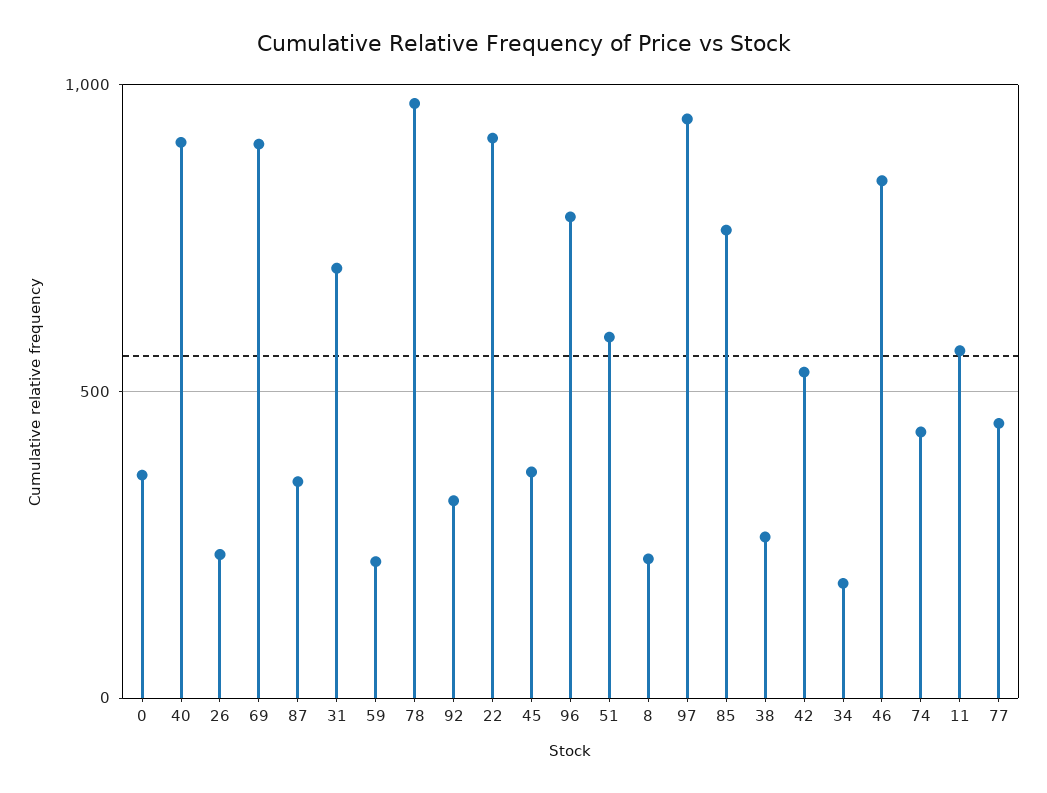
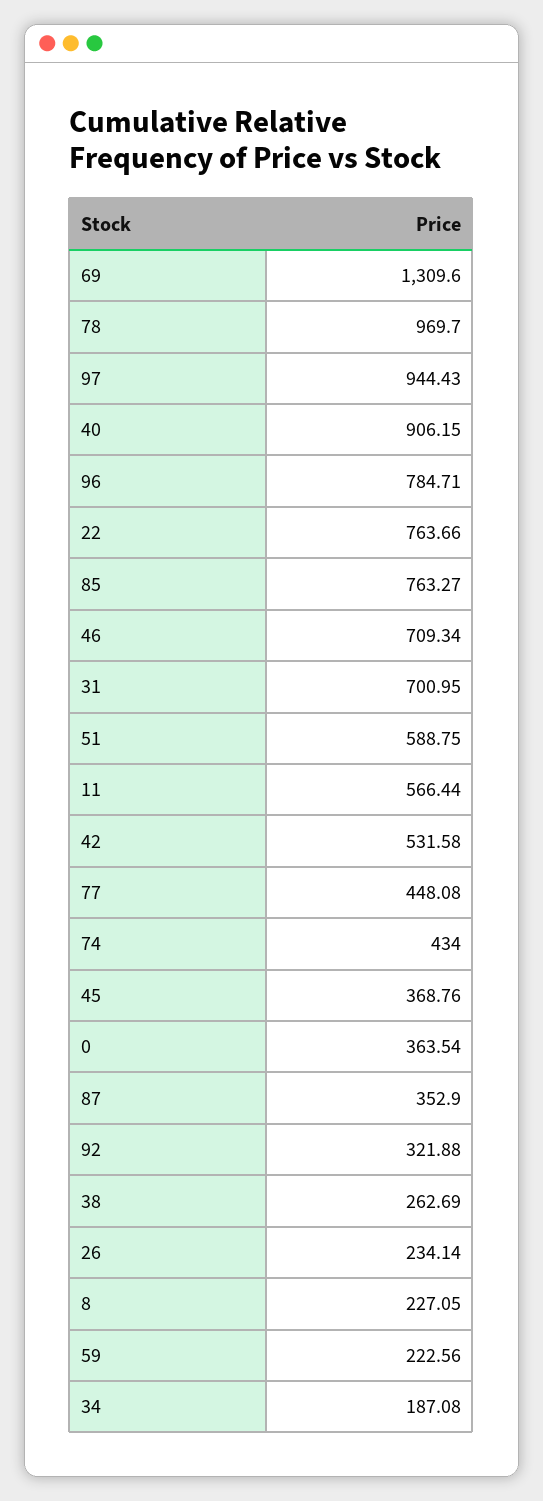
  {
    "0": 363.54,
    "40": 906.15,
    "26": 234.14,
-   "69": 900,
+   "69": 1309.6,
    "87": 352.9,
    "31": 700.95,
    "59": 222.56,
    "78": 969.7,
    "92": 321.88,
-   "22": 900,
+   "22": 763.66,
    "45": 368.76,
    "96": 784.71,
    "51": 588.75,
    "8": 227.05,
    "97": 944.43,
    "85": 763.27,
    "38": 262.69,
    "42": 531.58,
    "34": 187.08,
-   "46": 850,
+   "46": 709.34,
    "74": 434,
    "11": 566.44,
    "77": 448.08
  }

